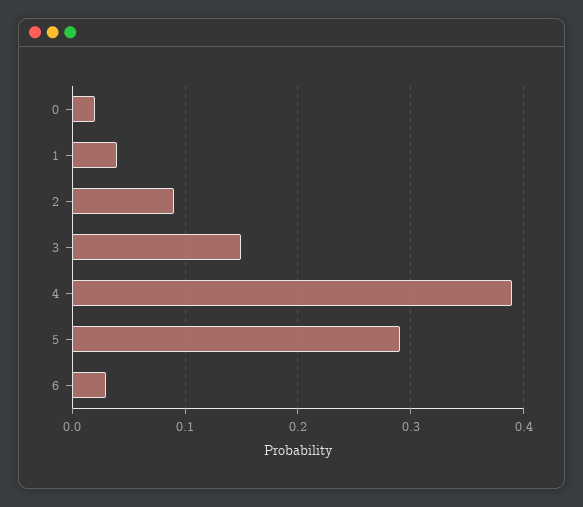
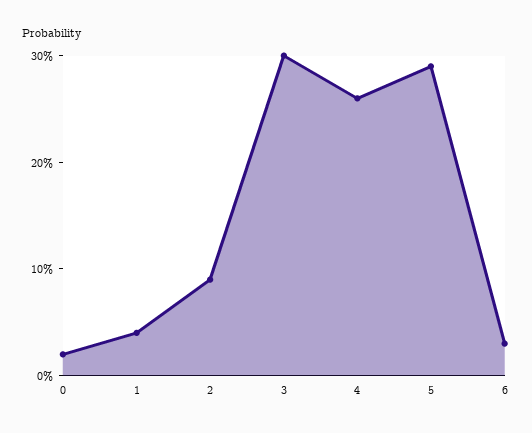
  {
    "0": 0.02,
    "1": 0.04,
    "2": 0.09,
-   "3": 0.15,
+   "3": 0.3,
-   "4": 0.39,
+   "4": 0.26,
    "5": 0.29,
    "6": 0.03
  }

